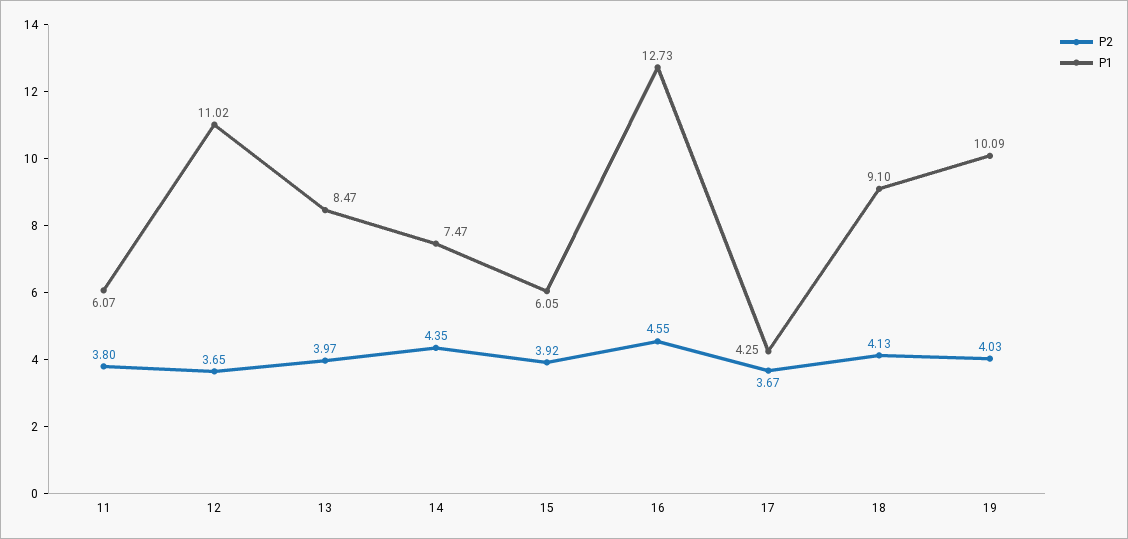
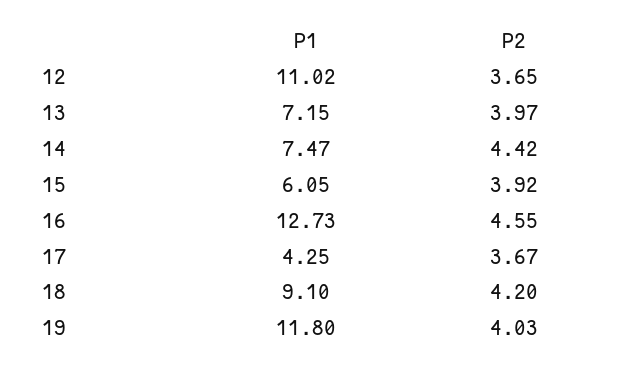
  {
    "P2": {
-     "11": 3.8,
      "12": 3.65,
      "13": 3.97,
-     "14": 4.35,
+     "14": 4.42,
      "15": 3.92,
      "16": 4.55,
      "17": 3.67,
-     "18": 4.13,
+     "18": 4.2,
      "19": 4.03
    },
    "P1": {
-     "11": 6.07,
      "12": 11.02,
-     "13": 8.47,
+     "13": 7.15,
      "14": 7.47,
      "15": 6.05,
      "16": 12.73,
      "17": 4.25,
      "18": 9.1,
-     "19": 10.09
+     "19": 11.8
    }
  }

